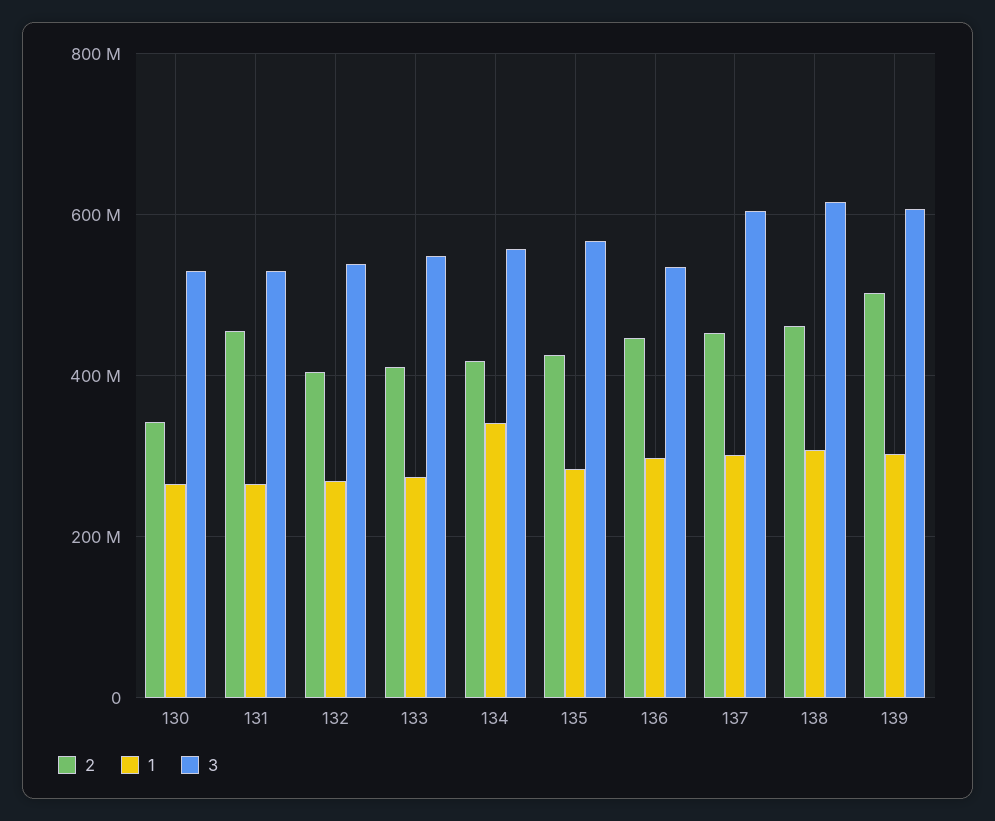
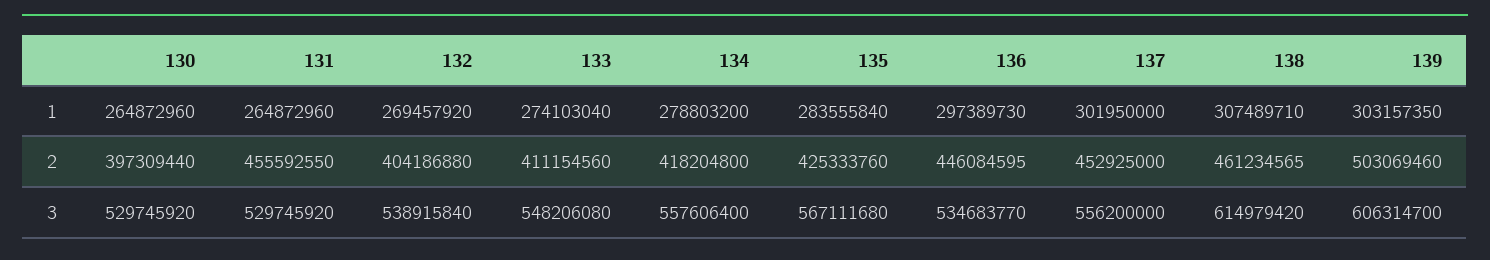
  {
    "2": {
-     "130": 340000000,
+     "130": 397309440,
      "131": 455592550,
      "132": 404186880,
      "133": 411154560,
      "134": 418204800,
      "135": 425333760,
      "136": 446084595,
      "137": 452925000,
      "138": 461234565,
      "139": 503069460
    },
    "1": {
      "130": 264872960,
      "131": 264872960,
      "132": 269457920,
      "133": 274103040,
-     "134": 340000000,
+     "134": 278803200,
      "135": 283555840,
      "136": 297389730,
      "137": 301950000,
      "138": 307489710,
      "139": 303157350
    },
    "3": {
      "130": 529745920,
      "131": 529745920,
      "132": 538915840,
      "133": 548206080,
      "134": 557606400,
      "135": 567111680,
      "136": 534683770,
-     "137": 600000000,
+     "137": 556200000,
      "138": 614979420,
      "139": 606314700
    }
  }

